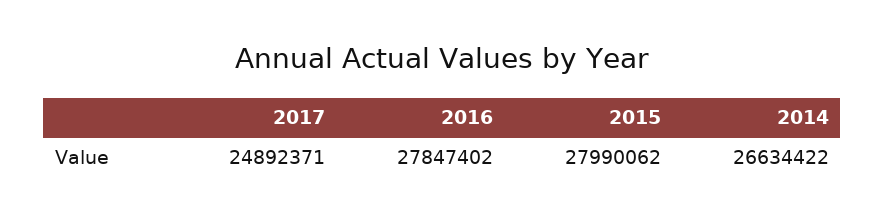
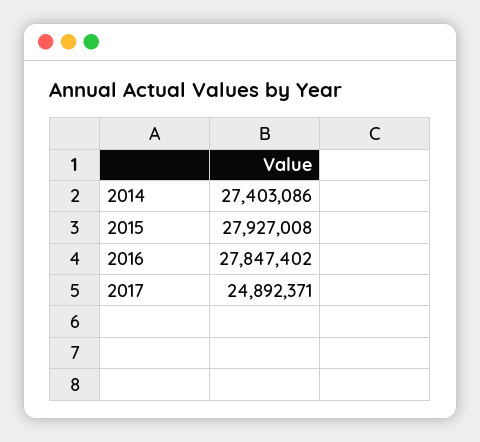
  {
    "2017": 24892371,
    "2016": 27847402,
-   "2015": 27990062,
+   "2015": 27927008,
-   "2014": 26634422
+   "2014": 27403086
  }

